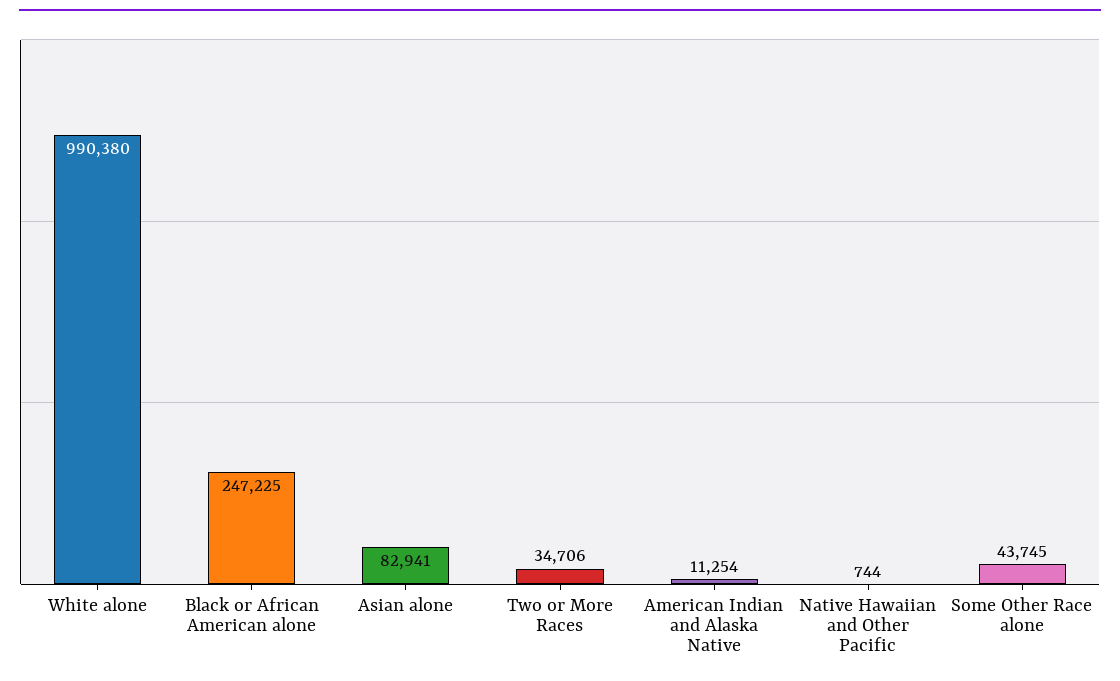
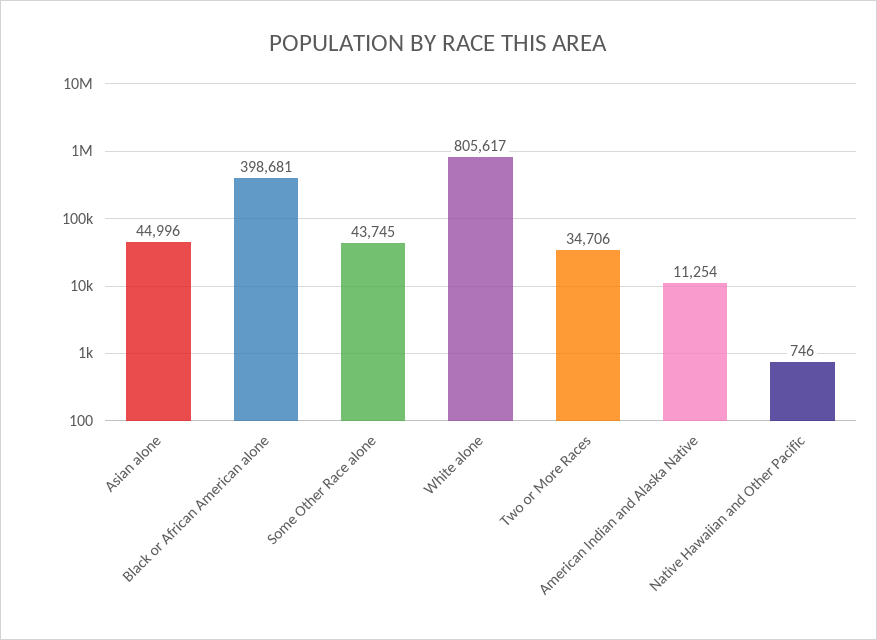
  {
-   "White alone": 990380,
+   "White alone": 805617,
-   "Black or African American alone": 247225,
+   "Black or African American alone": 398681,
-   "Asian alone": 82941,
+   "Asian alone": 44996,
    "Two or More Races": 34706,
    "American Indian and Alaska Native": 11254,
-   "Native Hawaiian and Other Pacific": 744,
+   "Native Hawaiian and Other Pacific": 746,
    "Some Other Race alone": 43745
  }

